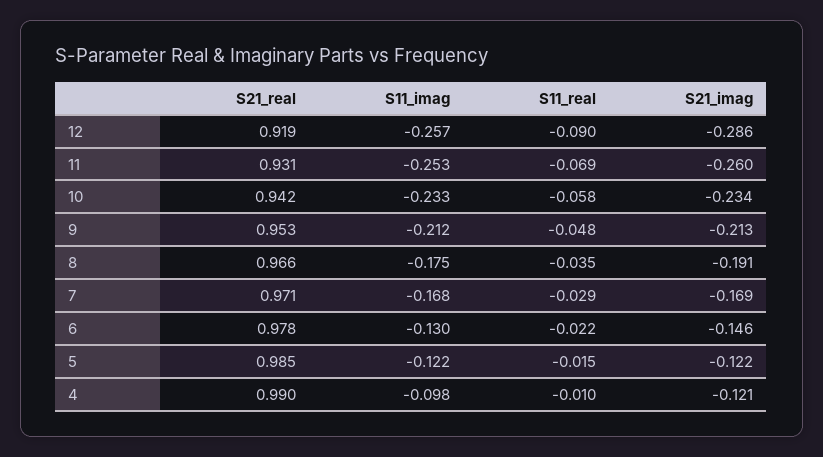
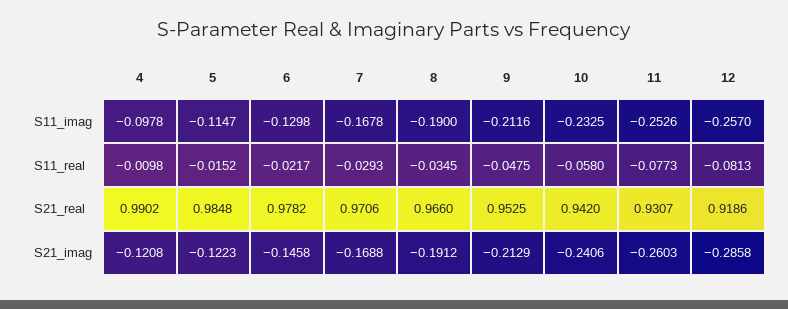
  {
    "S21_real": {
      "12": 0.9186,
      "11": 0.9307,
      "10": 0.942,
      "9": 0.9525,
      "8": 0.966,
      "7": 0.9706,
      "6": 0.9782,
      "5": 0.9848,
      "4": 0.9902
    },
    "S11_imag": {
      "12": -0.257,
      "11": -0.2526,
      "10": -0.2325,
      "9": -0.2116,
-     "8": -0.175,
+     "8": -0.19,
      "7": -0.1678,
      "6": -0.1298,
-     "5": -0.122,
+     "5": -0.1147,
      "4": -0.0978
    },
    "S11_real": {
-     "12": -0.09,
+     "12": -0.0813,
-     "11": -0.069,
+     "11": -0.0773,
      "10": -0.058,
      "9": -0.0475,
      "8": -0.0345,
      "7": -0.0293,
      "6": -0.0217,
      "5": -0.0152,
      "4": -0.0098
    },
    "S21_imag": {
      "12": -0.2858,
      "11": -0.2603,
-     "10": -0.234,
+     "10": -0.2406,
      "9": -0.2129,
      "8": -0.1912,
      "7": -0.1688,
      "6": -0.1458,
      "5": -0.1223,
      "4": -0.1208
    }
  }

